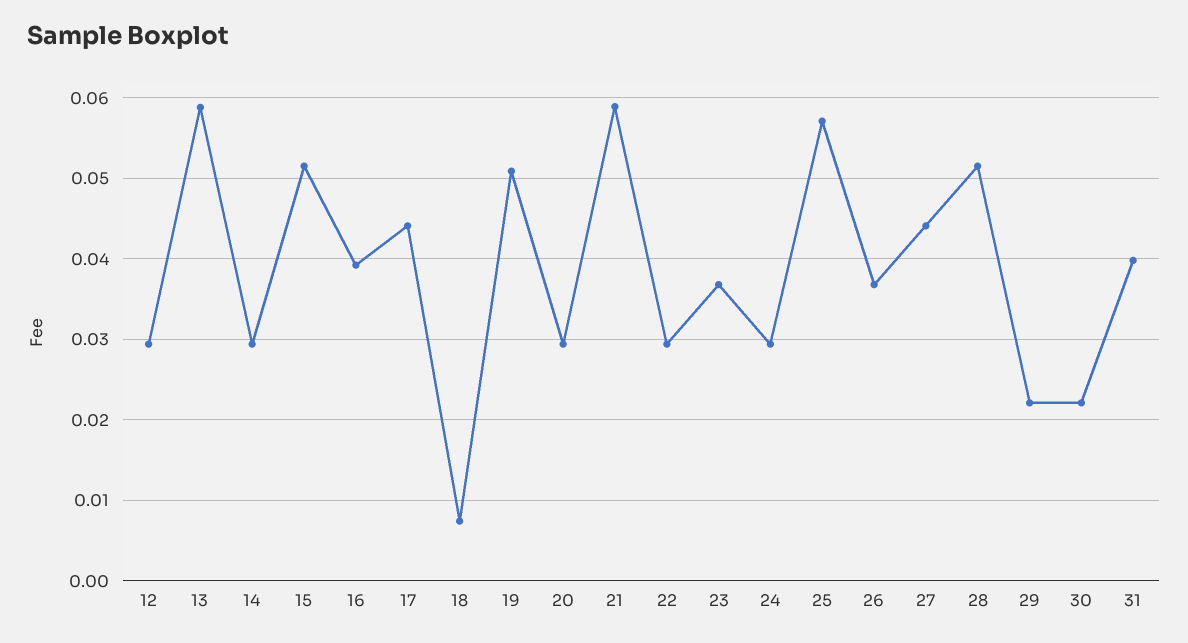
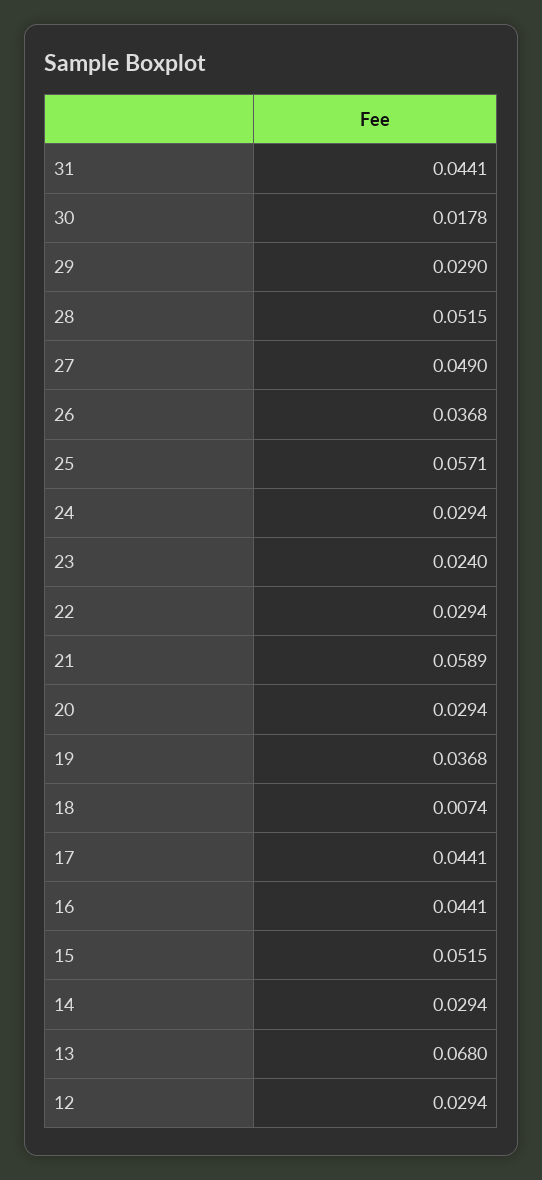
  {
    "12": 0.0294,
-   "13": 0.059,
+   "13": 0.068,
    "14": 0.0294,
    "15": 0.0515,
-   "16": 0.039,
+   "16": 0.0441,
    "17": 0.0441,
    "18": 0.0074,
-   "19": 0.051,
+   "19": 0.0368,
    "20": 0.0294,
    "21": 0.0589,
    "22": 0.0294,
-   "23": 0.037,
+   "23": 0.024,
    "24": 0.0294,
    "25": 0.0571,
    "26": 0.0368,
-   "27": 0.044,
+   "27": 0.049,
    "28": 0.0515,
-   "29": 0.022,
+   "29": 0.029,
-   "30": 0.022,
+   "30": 0.0178,
-   "31": 0.04
+   "31": 0.0441
  }

